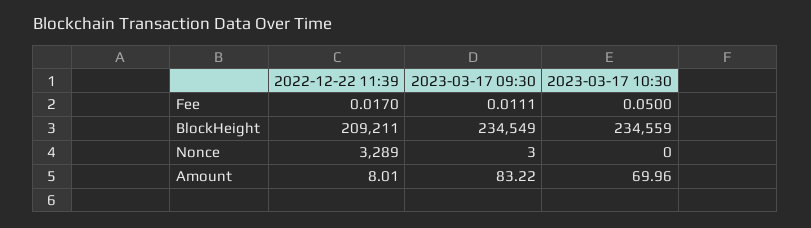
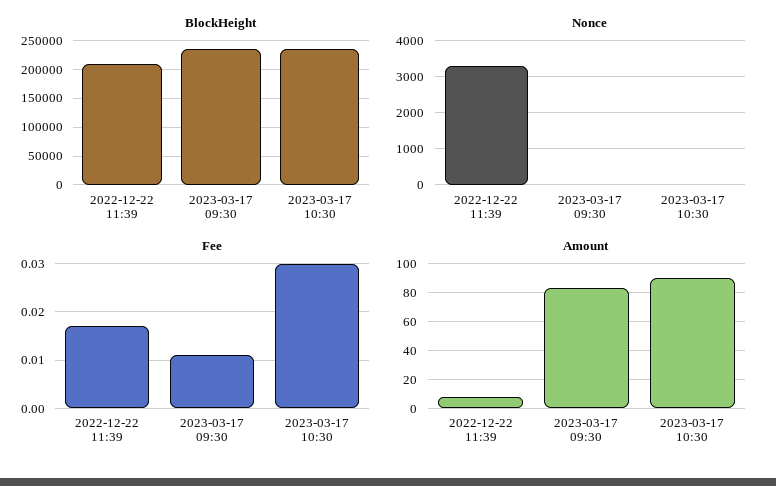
  {
    "Fee": {
      "2022-12-22 11:39": 0.017,
      "2023-03-17 09:30": 0.0111,
-     "2023-03-17 10:30": 0.05
+     "2023-03-17 10:30": 0.03
    },
    "BlockHeight": {
      "2022-12-22 11:39": 209211,
      "2023-03-17 09:30": 234549,
      "2023-03-17 10:30": 234559
    },
    "Nonce": {
      "2022-12-22 11:39": 3289,
      "2023-03-17 09:30": 3,
      "2023-03-17 10:30": 0
    },
    "Amount": {
      "2022-12-22 11:39": 8.01,
      "2023-03-17 09:30": 83.22,
-     "2023-03-17 10:30": 69.96
+     "2023-03-17 10:30": 90
    }
  }

